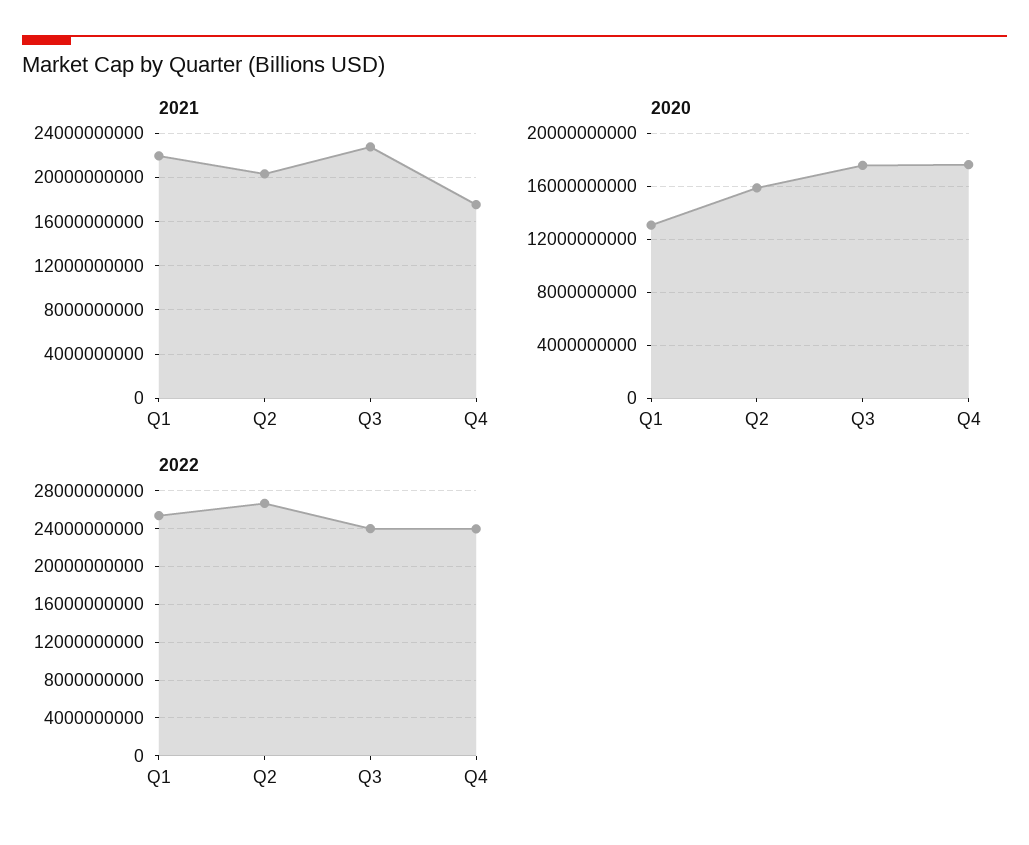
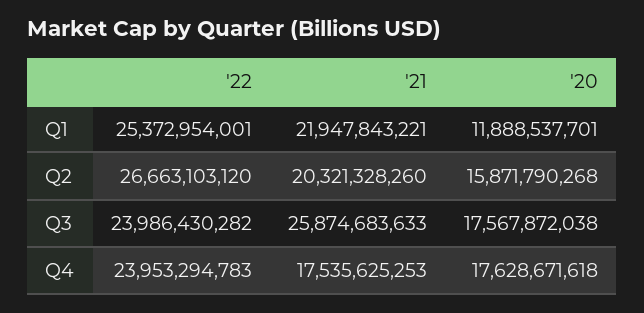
  {
    "2021": {
      "Q1": 21947843221,
      "Q2": 20321328260,
-     "Q3": 23000000000,
+     "Q3": 25874683633,
      "Q4": 17535625253
    },
    "2020": {
-     "Q1": 13000000000,
+     "Q1": 11888537701,
      "Q2": 15871790268,
      "Q3": 17567872038,
      "Q4": 17628671618
    },
    "2022": {
      "Q1": 25372954001,
      "Q2": 26663103120,
      "Q3": 23986430282,
      "Q4": 23953294783
    }
  }

